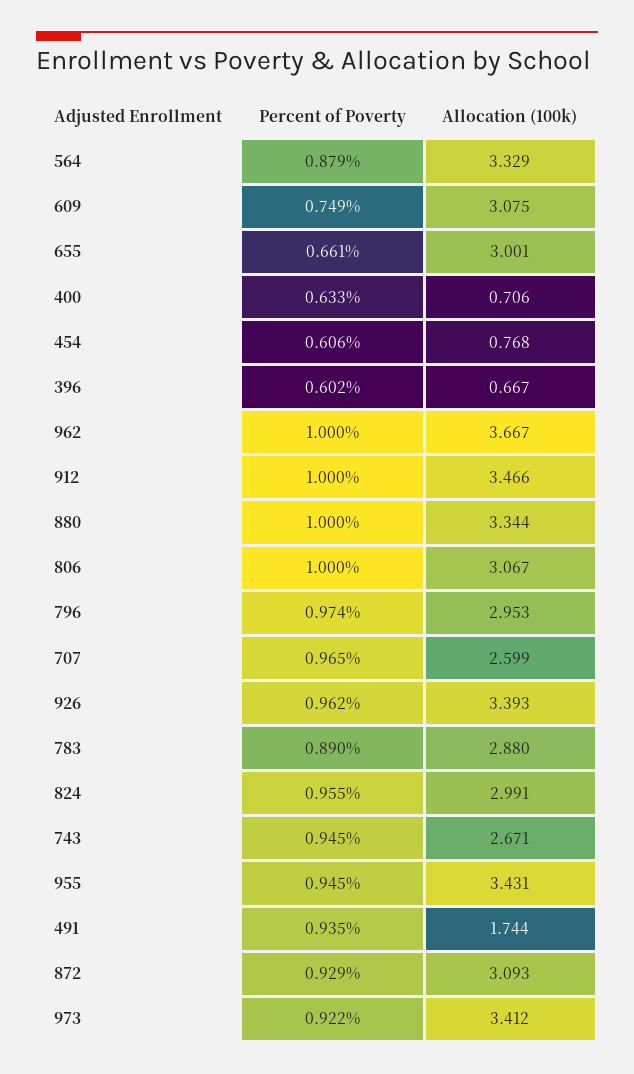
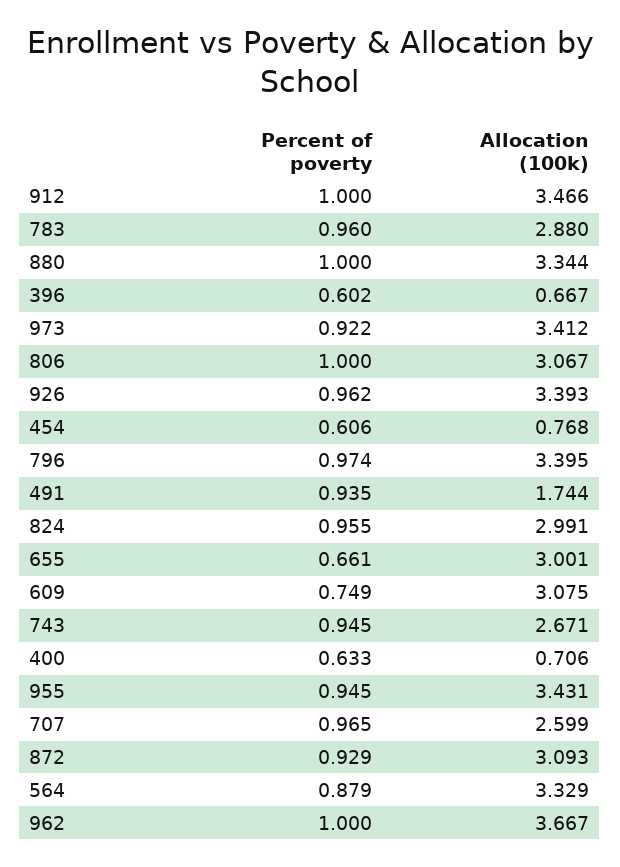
  {
    "Percent of Poverty": {
      "564": 0.879,
      "609": 0.749,
      "655": 0.661,
      "400": 0.633,
      "454": 0.606,
      "396": 0.602,
      "962": 1,
      "912": 1,
      "880": 1,
      "806": 1,
      "796": 0.974,
      "707": 0.965,
      "926": 0.962,
-     "783": 0.89,
+     "783": 0.96,
      "824": 0.955,
      "743": 0.945,
      "955": 0.945,
      "491": 0.935,
      "872": 0.929,
      "973": 0.922
    },
    "Allocation (100k)": {
      "564": 3.329,
      "609": 3.075,
      "655": 3.001,
      "400": 0.706,
      "454": 0.768,
      "396": 0.667,
      "962": 3.667,
      "912": 3.466,
      "880": 3.344,
      "806": 3.067,
-     "796": 2.953,
+     "796": 3.395,
      "707": 2.599,
      "926": 3.393,
      "783": 2.88,
      "824": 2.991,
      "743": 2.671,
      "955": 3.431,
      "491": 1.744,
      "872": 3.093,
      "973": 3.412
    }
  }

